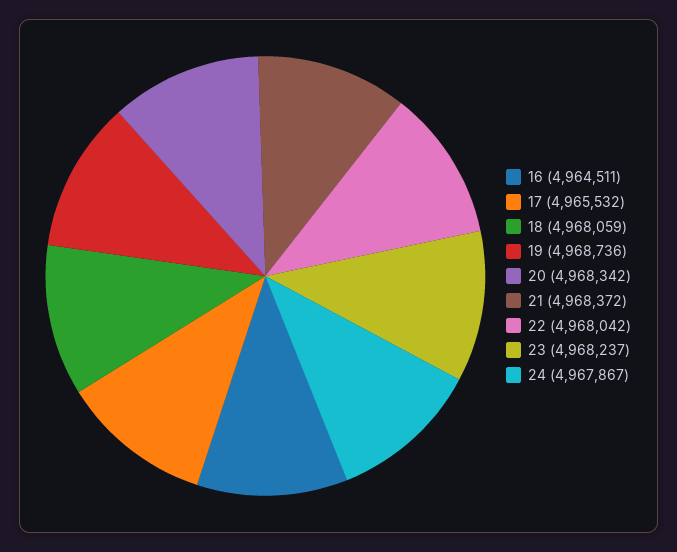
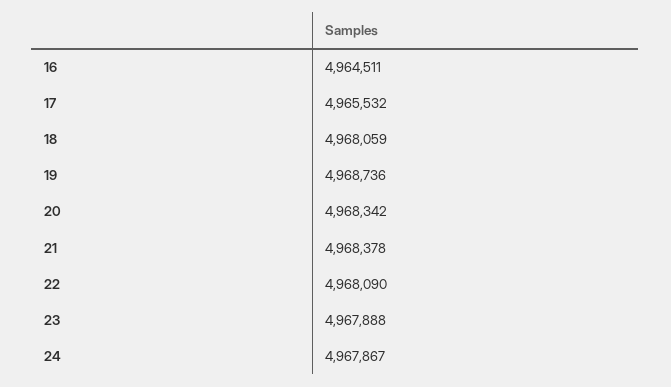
  {
    "16": 4964511,
    "17": 4965532,
    "18": 4968059,
    "19": 4968736,
    "20": 4968342,
-   "21": 4968372,
+   "21": 4968378,
-   "22": 4968042,
+   "22": 4968090,
-   "23": 4968237,
+   "23": 4967888,
    "24": 4967867
  }

